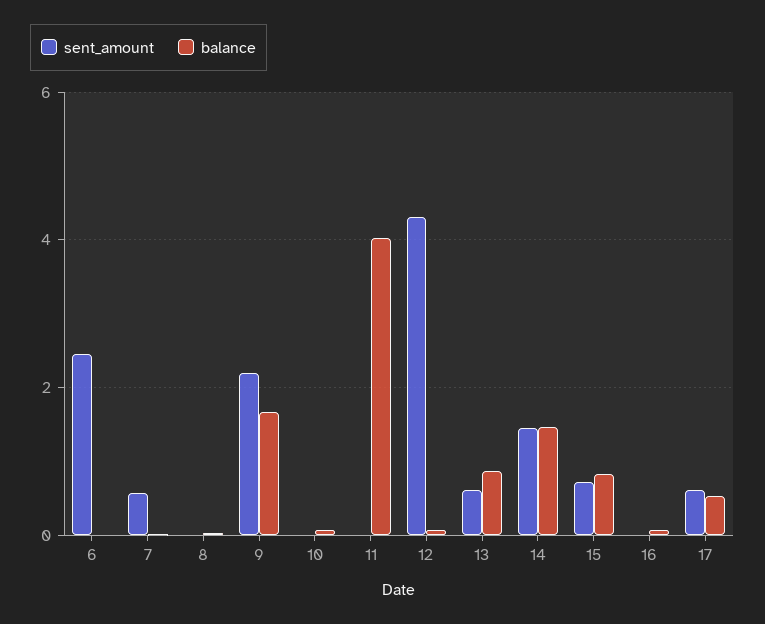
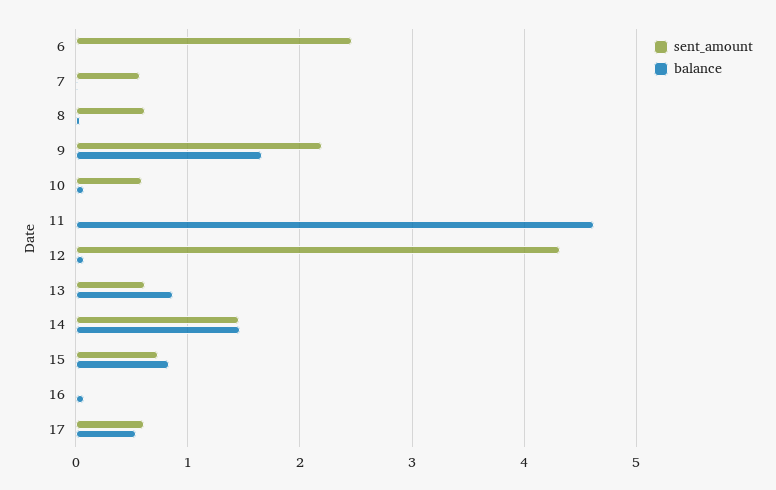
  {
    "sent_amount": {
      "6": 2.5,
      "7": 0.6,
-     "8": 0,
+     "8": 0.6,
      "9": 2.2,
-     "10": 0,
+     "10": 0.6,
      "11": 0,
      "12": 4.3,
      "13": 0.6,
      "14": 1.5,
      "15": 0.7,
      "16": 0,
      "17": 0.6
    },
    "balance": {
      "6": 0,
      "7": 0,
      "8": 0,
      "9": 1.7,
      "10": 0.1,
-     "11": 4,
+     "11": 4.6,
      "12": 0.1,
      "13": 0.9,
      "14": 1.5,
      "15": 0.8,
      "16": 0.1,
      "17": 0.5
    }
  }

